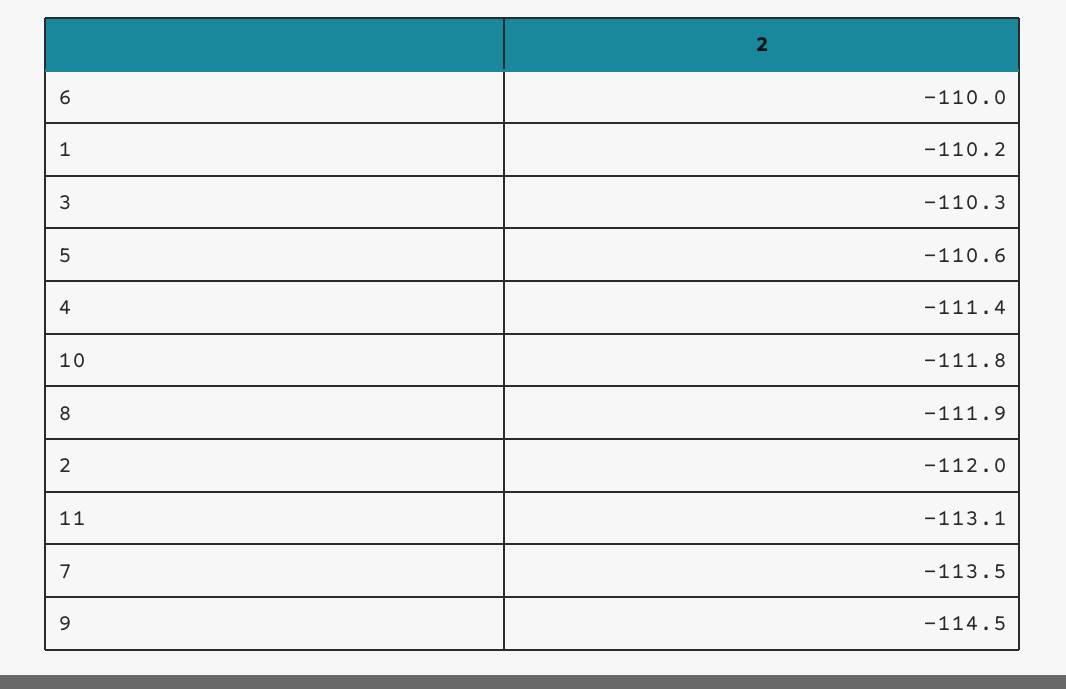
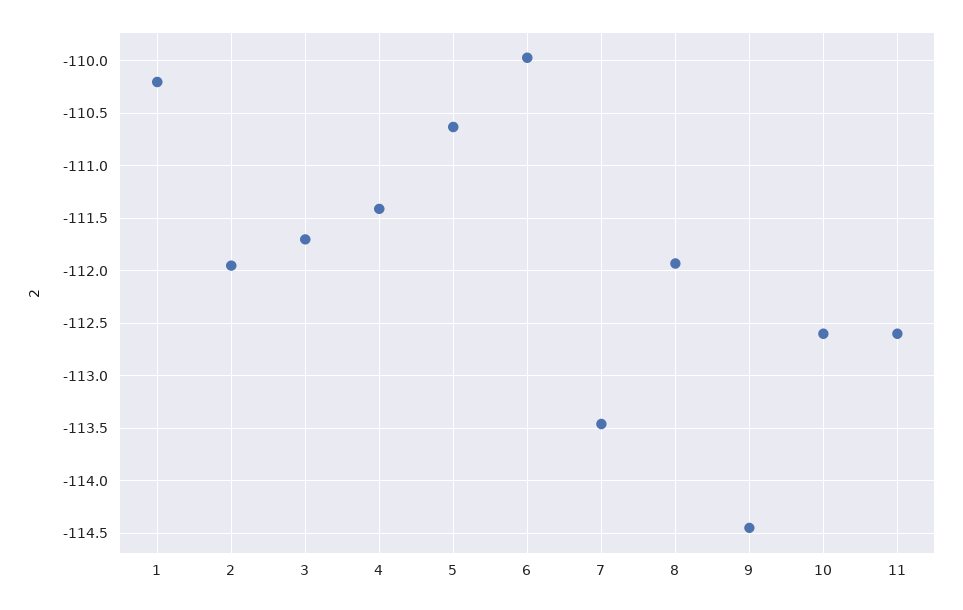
  {
    "6": -110,
    "1": -110.2,
-   "3": -110.3,
+   "3": -111.7,
    "5": -110.6,
    "4": -111.4,
-   "10": -111.8,
+   "10": -112.6,
    "8": -111.9,
    "2": -112,
-   "11": -113.1,
+   "11": -112.6,
    "7": -113.5,
    "9": -114.5
  }

